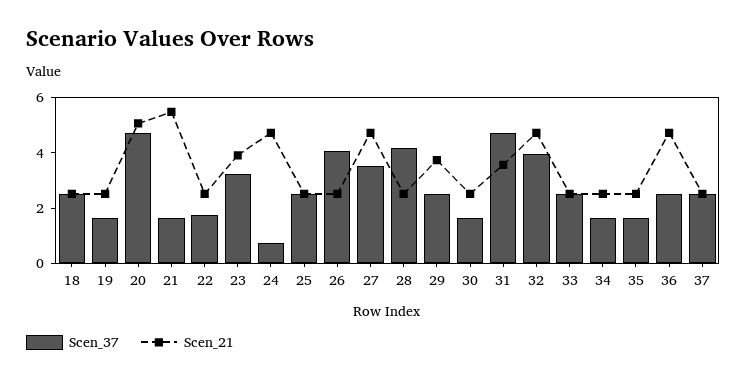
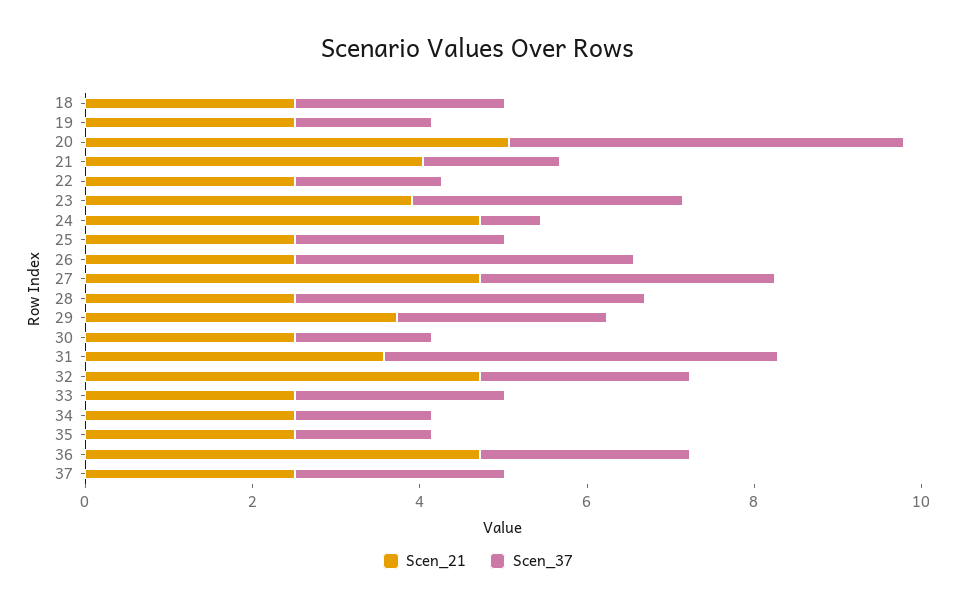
  {
    "Scen_37": {
      "18": 2.5,
      "19": 1.5,
      "20": 4.5,
      "21": 1.5,
      "22": 2,
      "23": 3,
      "24": 0.5,
      "25": 2.5,
      "26": 4,
      "27": 3.5,
      "28": 4,
      "29": 2.5,
      "30": 1.5,
      "31": 4.5,
-     "32": 4,
+     "32": 2.5,
      "33": 2.5,
      "34": 1.5,
      "35": 1.5,
      "36": 2.5,
      "37": 2.5
    },
    "Scen_21": {
      "18": 2.5,
      "19": 2.5,
      "20": 5,
-     "21": 5.5,
+     "21": 4,
      "22": 2.5,
      "23": 4,
      "24": 4.5,
      "25": 2.5,
      "26": 2.5,
      "27": 4.5,
      "28": 2.5,
      "29": 3.5,
      "30": 2.5,
      "31": 3.5,
      "32": 4.5,
      "33": 2.5,
      "34": 2.5,
      "35": 2.5,
      "36": 4.5,
      "37": 2.5
    }
  }

